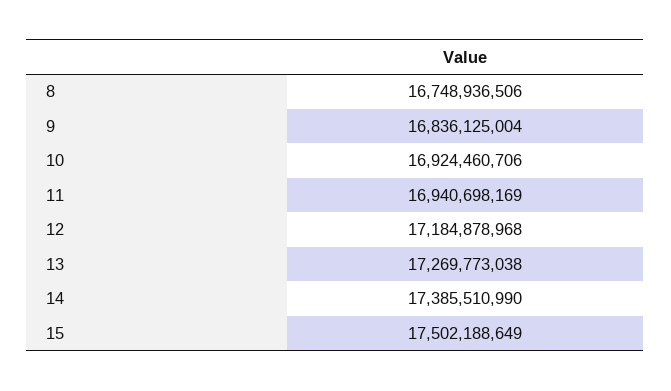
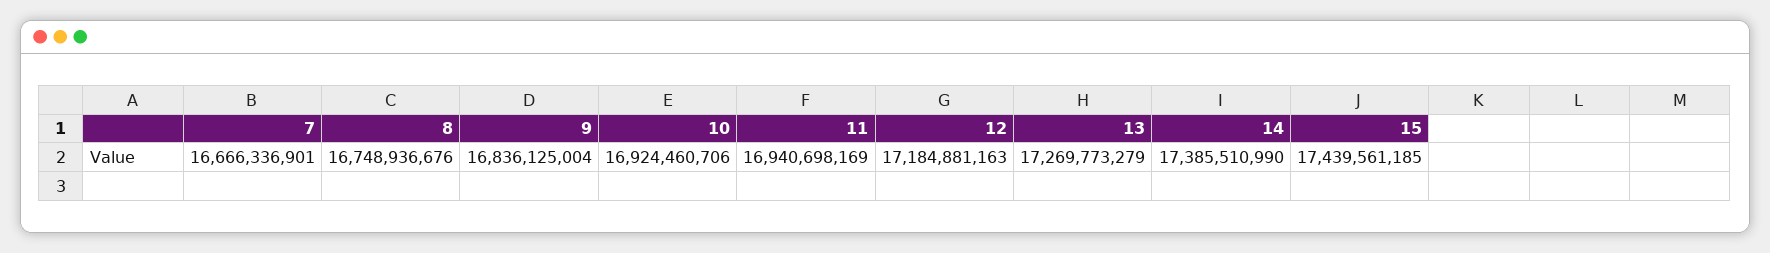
  {
-   "8": 16748936506,
+   "8": 16748936676,
    "9": 16836125004,
    "10": 16924460706,
    "11": 16940698169,
-   "12": 17184878968,
+   "12": 17184881163,
-   "13": 17269773038,
+   "13": 17269773279,
    "14": 17385510990,
-   "15": 17502188649
+   "15": 17439561185,
+   "7": 16666336901
  }

